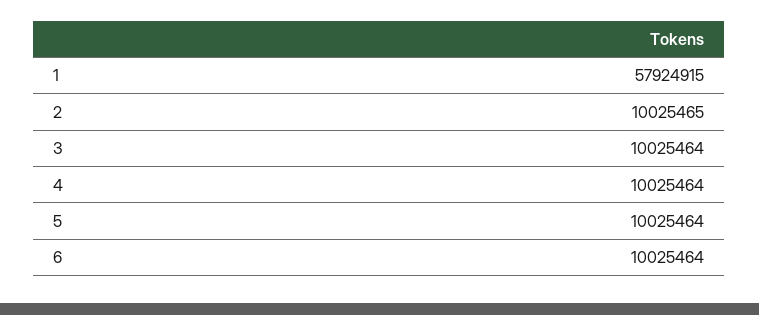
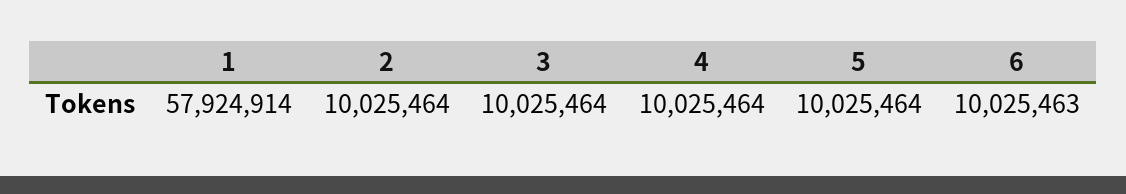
  {
-   "1": 57924915,
+   "1": 57924914,
-   "2": 10025465,
+   "2": 10025464,
    "3": 10025464,
    "4": 10025464,
    "5": 10025464,
-   "6": 10025464
+   "6": 10025463
  }

